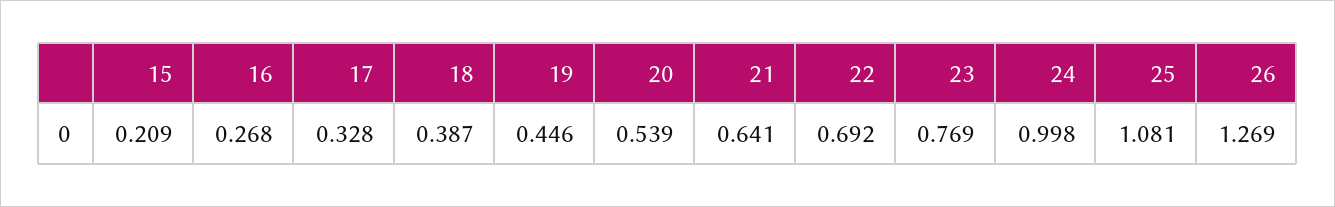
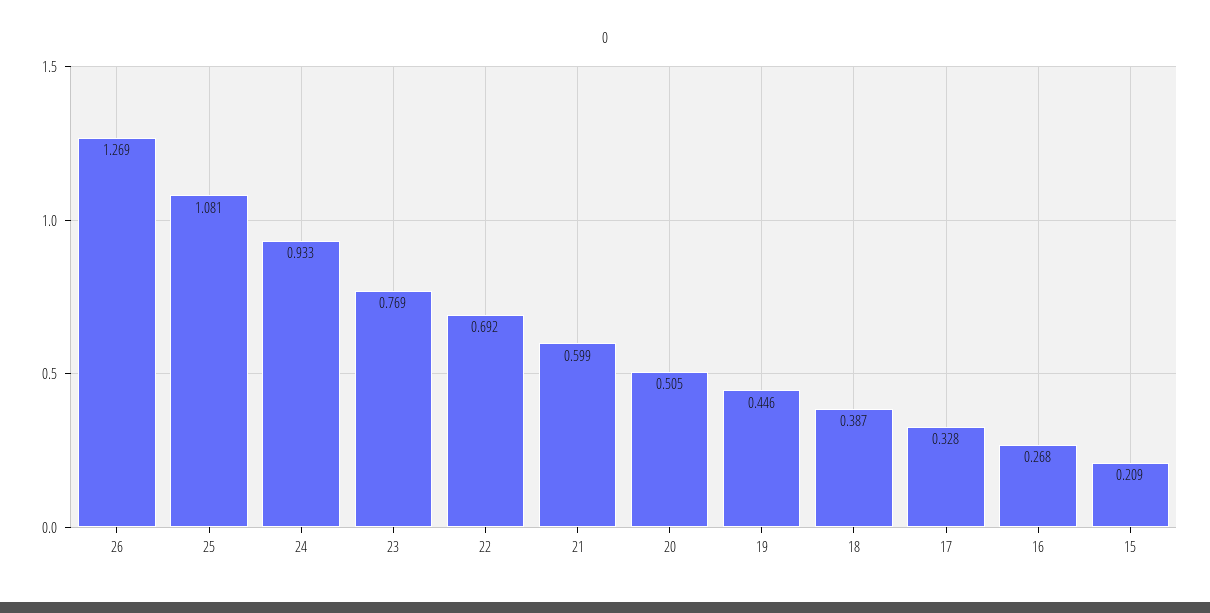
  {
    "15": 0.209,
    "16": 0.268,
    "17": 0.328,
    "18": 0.387,
    "19": 0.446,
-   "20": 0.539,
+   "20": 0.505,
-   "21": 0.641,
+   "21": 0.599,
    "22": 0.692,
    "23": 0.769,
-   "24": 0.998,
+   "24": 0.933,
    "25": 1.081,
    "26": 1.269
  }

